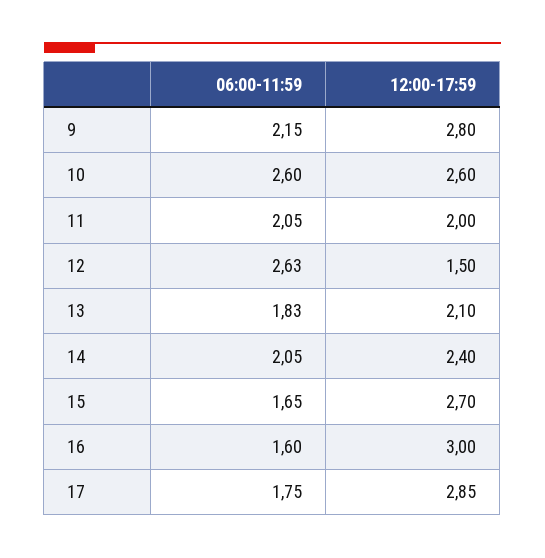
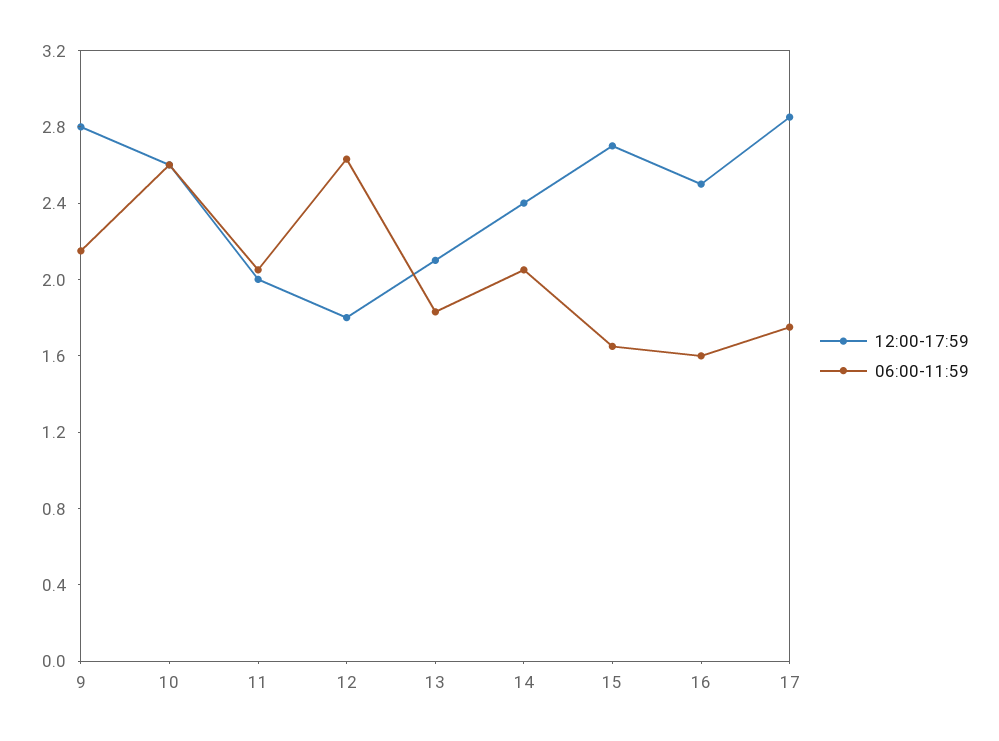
  {
    "06:00-11:59": {
      "9": 2.15,
      "10": 2.6,
      "11": 2.05,
      "12": 2.63,
      "13": 1.83,
      "14": 2.05,
      "15": 1.65,
      "16": 1.6,
      "17": 1.75
    },
    "12:00-17:59": {
      "9": 2.8,
      "10": 2.6,
      "11": 2,
-     "12": 1.5,
+     "12": 1.8,
      "13": 2.1,
      "14": 2.4,
      "15": 2.7,
-     "16": 3,
+     "16": 2.5,
      "17": 2.85
    }
  }

